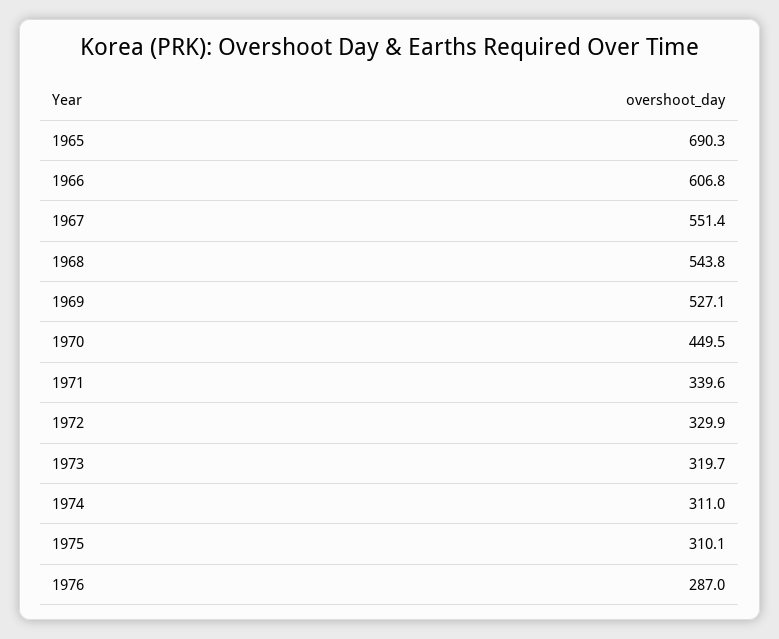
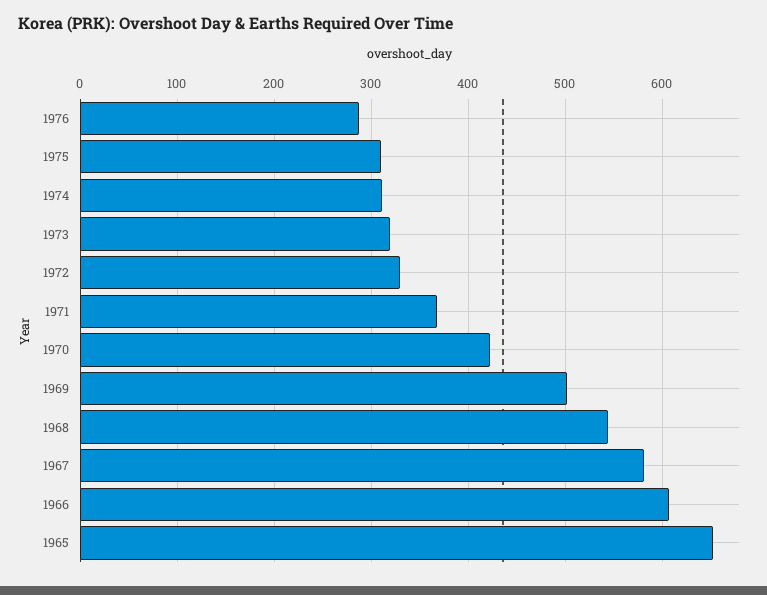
  {
-   "1965": 690.3,
+   "1965": 650,
    "1966": 606.8,
-   "1967": 551.4,
+   "1967": 580,
    "1968": 543.8,
-   "1969": 527.1,
+   "1969": 500,
-   "1970": 449.5,
+   "1970": 420,
-   "1971": 339.6,
+   "1971": 370,
    "1972": 329.9,
    "1973": 319.7,
    "1974": 311,
    "1975": 310.1,
    "1976": 287
  }

